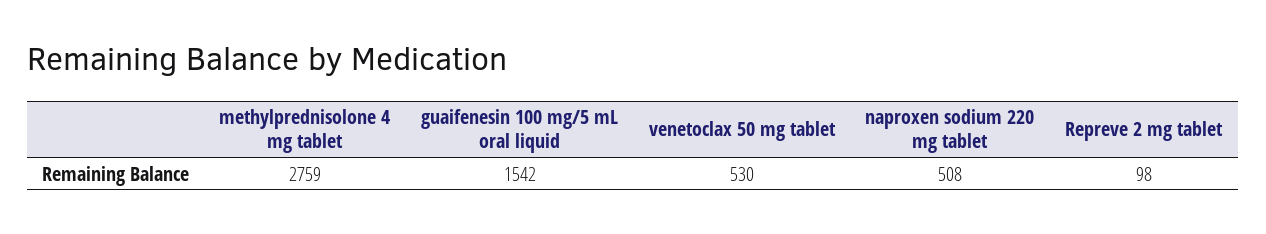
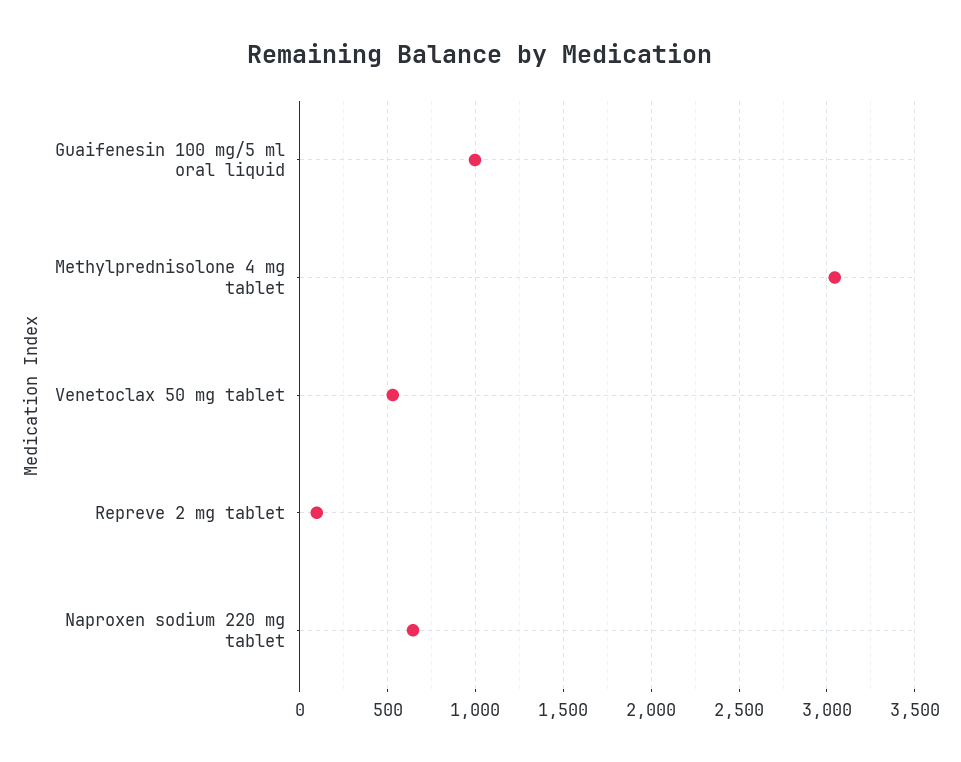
  {
-   "methylprednisolone 4 mg tablet": 2759,
+   "methylprednisolone 4 mg tablet": 3050,
-   "guaifenesin 100 mg/5 mL oral liquid": 1542,
+   "guaifenesin 100 mg/5 mL oral liquid": 1000,
    "venetoclax 50 mg tablet": 530,
-   "naproxen sodium 220 mg tablet": 508,
+   "naproxen sodium 220 mg tablet": 650,
    "Repreve 2 mg tablet": 98
  }

